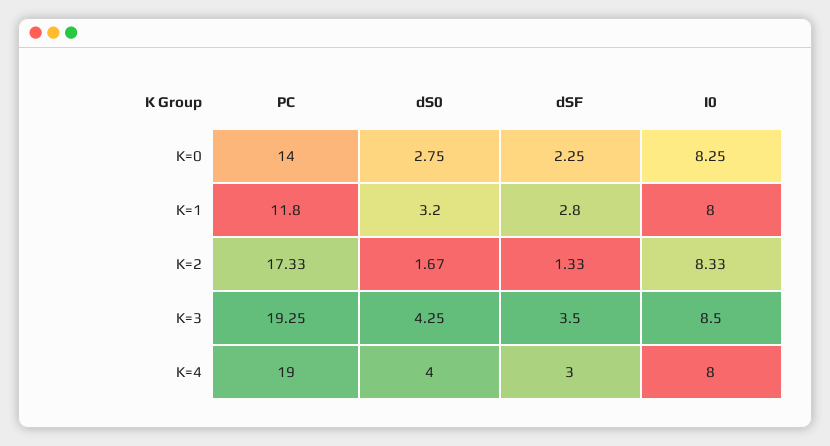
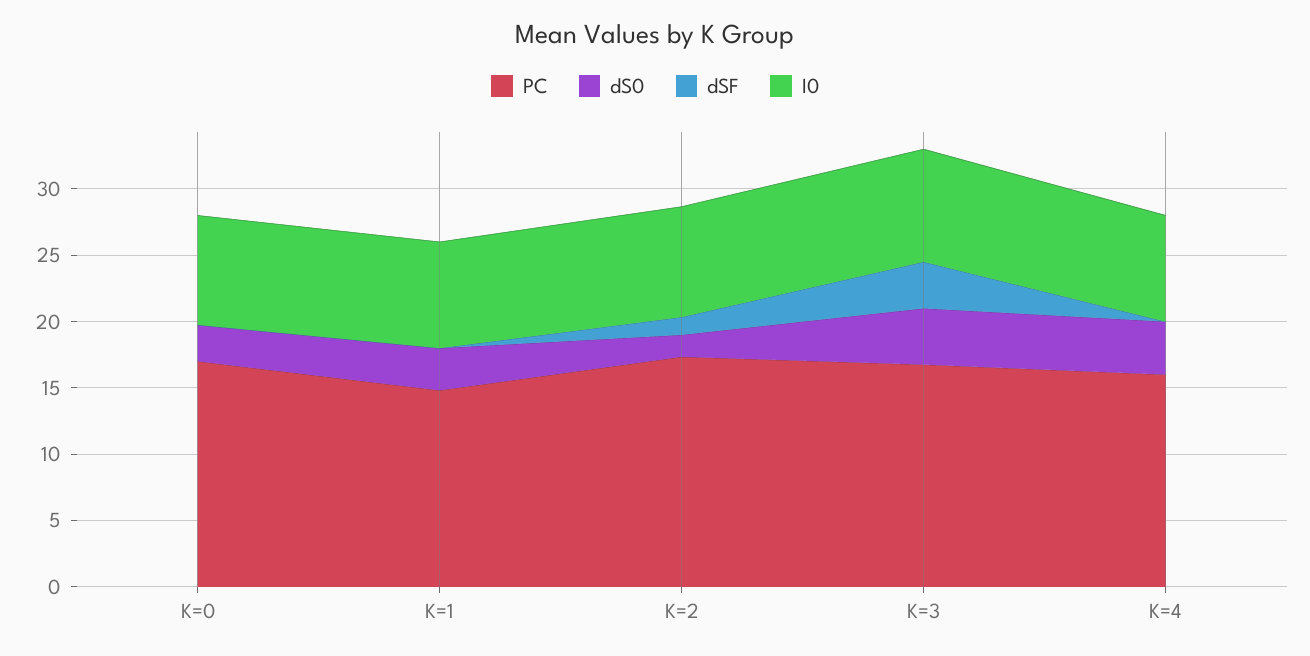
  {
    "PC": {
-     "K=0": 14,
+     "K=0": 17,
-     "K=1": 11.8,
+     "K=1": 15,
      "K=2": 17.33,
-     "K=3": 19.25,
+     "K=3": 17,
-     "K=4": 19
+     "K=4": 16
    },
    "dS0": {
      "K=0": 2.75,
      "K=1": 3.2,
      "K=2": 1.67,
      "K=3": 4.25,
      "K=4": 4
    },
    "dSF": {
-     "K=0": 2.25,
+     "K=0": 0,
-     "K=1": 2.8,
+     "K=1": 0,
      "K=2": 1.33,
      "K=3": 3.5,
-     "K=4": 3
+     "K=4": 0
    },
    "I0": {
      "K=0": 8.25,
      "K=1": 8,
      "K=2": 8.33,
      "K=3": 8.5,
      "K=4": 8
    }
  }

